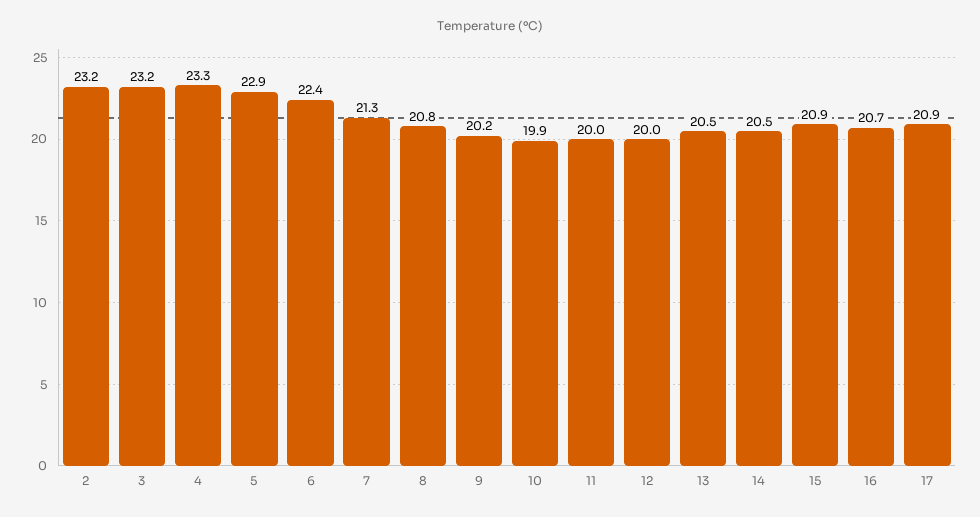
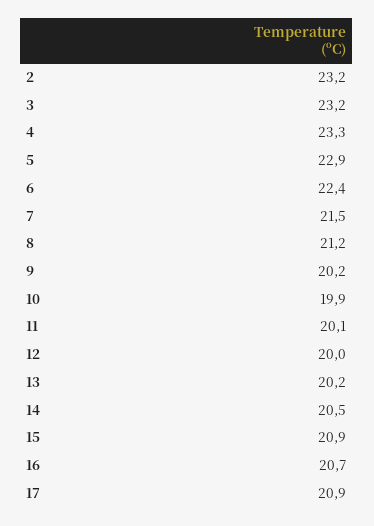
  {
    "2": 23.2,
    "3": 23.2,
    "4": 23.3,
    "5": 22.9,
    "6": 22.4,
-   "7": 21.3,
+   "7": 21.5,
-   "8": 20.8,
+   "8": 21.2,
    "9": 20.2,
    "10": 19.9,
-   "11": 20,
+   "11": 20.1,
    "12": 20,
-   "13": 20.5,
+   "13": 20.2,
    "14": 20.5,
    "15": 20.9,
    "16": 20.7,
    "17": 20.9
  }

